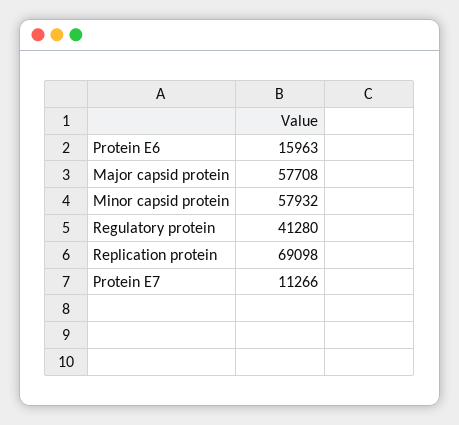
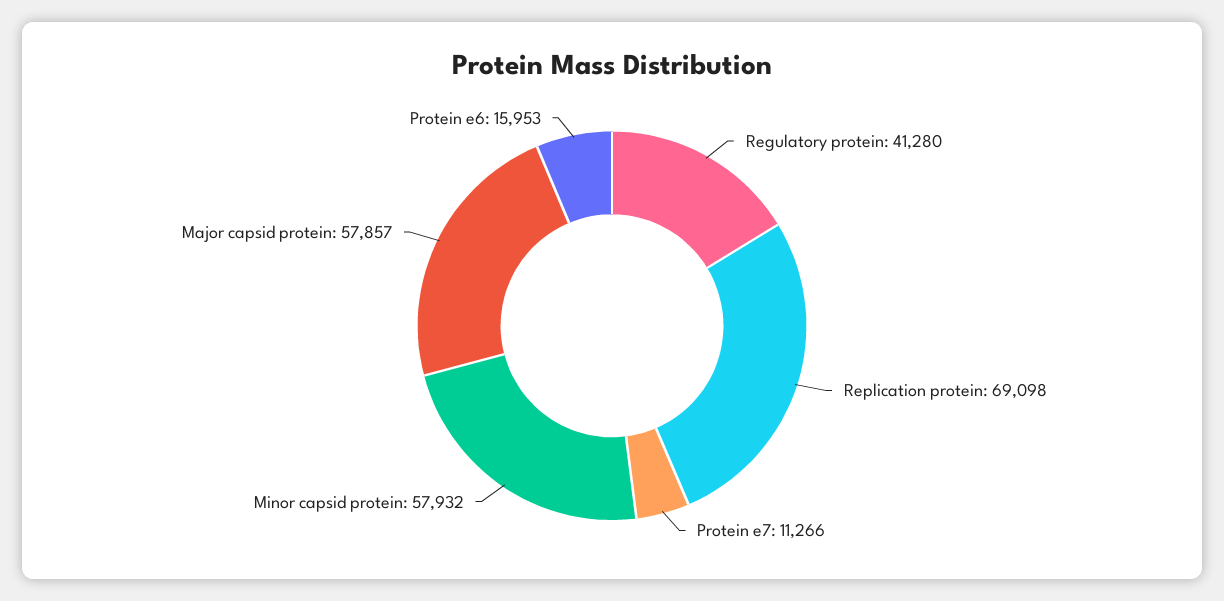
  {
-   "Protein E6": 15963,
+   "Protein E6": 15953,
-   "Major capsid protein": 57708,
+   "Major capsid protein": 57857,
    "Minor capsid protein": 57932,
    "Regulatory protein": 41280,
    "Replication protein": 69098,
    "Protein E7": 11266
  }

